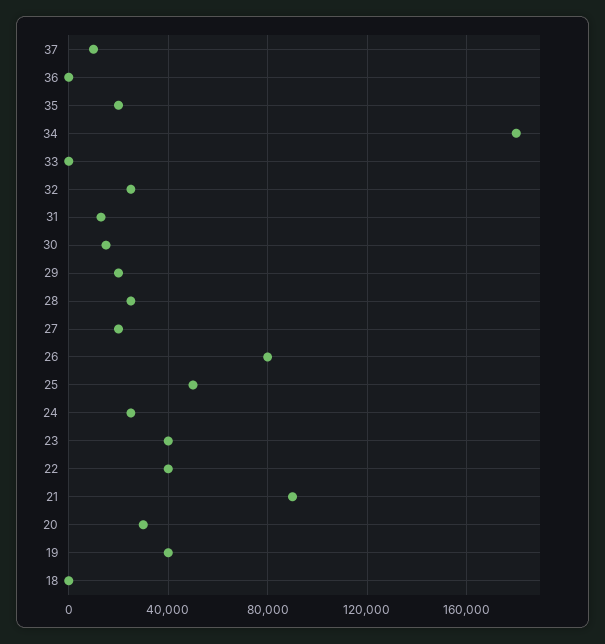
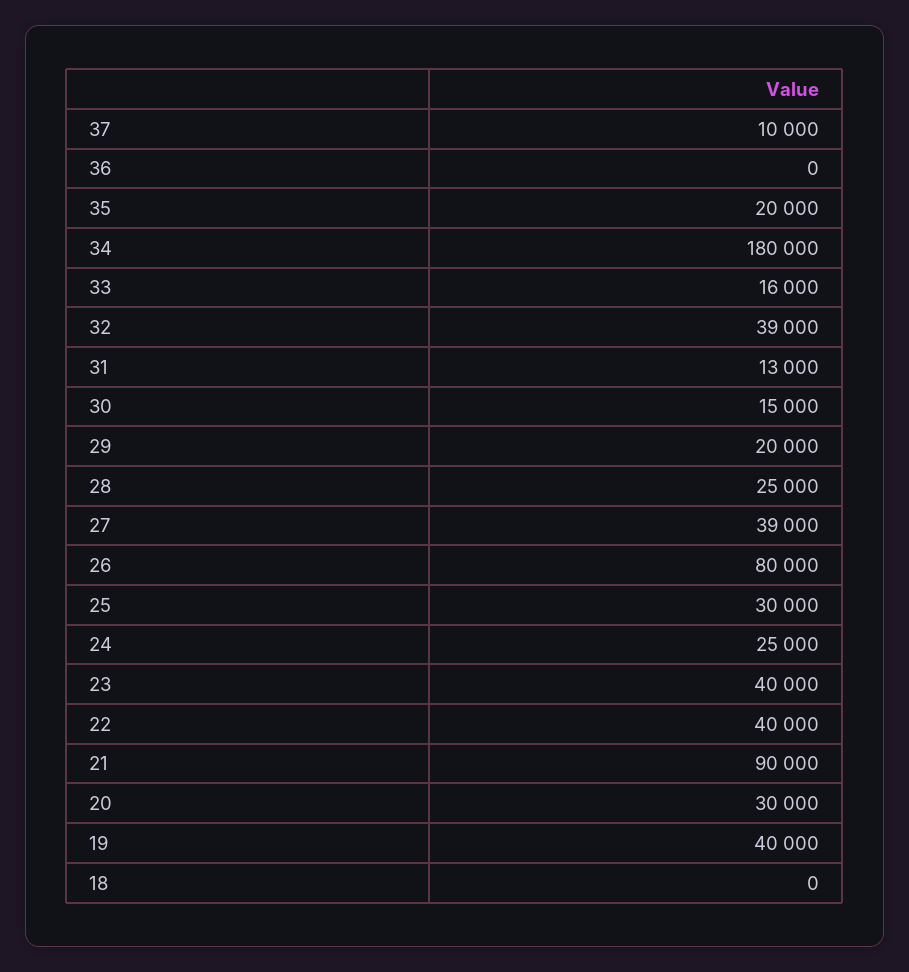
  {
    "37": 10000,
    "36": 0,
    "35": 20000,
    "34": 180000,
-   "33": 0,
+   "33": 16000,
-   "32": 25000,
+   "32": 39000,
    "31": 13000,
    "30": 15000,
    "29": 20000,
    "28": 25000,
-   "27": 20000,
+   "27": 39000,
    "26": 80000,
-   "25": 50000,
+   "25": 30000,
    "24": 25000,
    "23": 40000,
    "22": 40000,
    "21": 90000,
    "20": 30000,
    "19": 40000,
    "18": 0
  }

